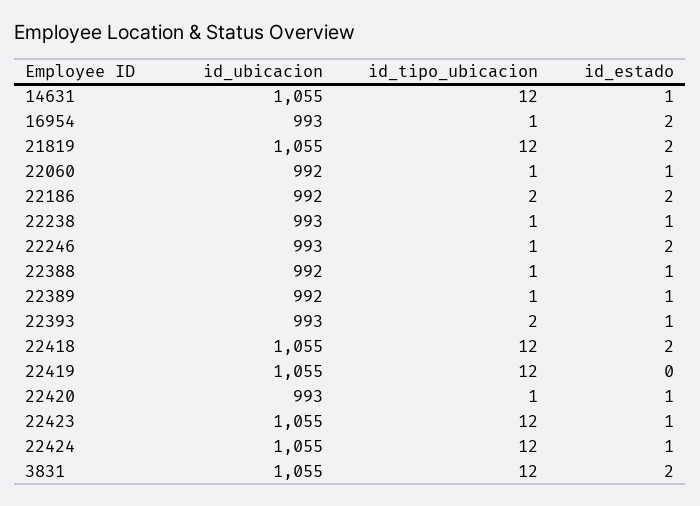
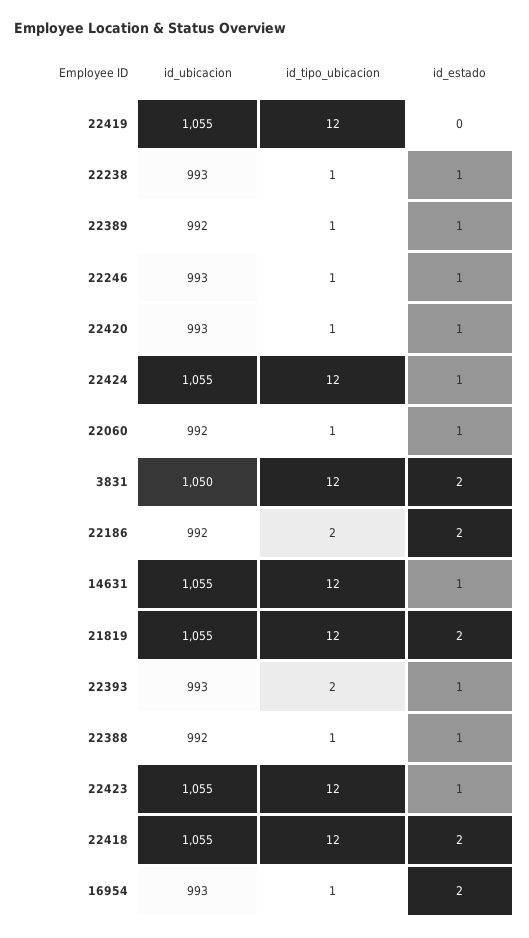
  {
    "id_ubicacion": {
      "14631": 1055,
      "16954": 993,
      "21819": 1055,
      "22060": 992,
      "22186": 992,
      "22238": 993,
      "22246": 993,
      "22388": 992,
      "22389": 992,
      "22393": 993,
      "22418": 1055,
      "22419": 1055,
      "22420": 993,
      "22423": 1055,
      "22424": 1055,
-     "3831": 1055
+     "3831": 1050
    },
    "id_tipo_ubicacion": {
      "14631": 12,
      "16954": 1,
      "21819": 12,
      "22060": 1,
      "22186": 2,
      "22238": 1,
      "22246": 1,
      "22388": 1,
      "22389": 1,
      "22393": 2,
      "22418": 12,
      "22419": 12,
      "22420": 1,
      "22423": 12,
      "22424": 12,
      "3831": 12
    },
    "id_estado": {
      "14631": 1,
      "16954": 2,
      "21819": 2,
      "22060": 1,
      "22186": 2,
      "22238": 1,
-     "22246": 2,
+     "22246": 1,
      "22388": 1,
      "22389": 1,
      "22393": 1,
      "22418": 2,
      "22419": 0,
      "22420": 1,
      "22423": 1,
      "22424": 1,
      "3831": 2
    }
  }

